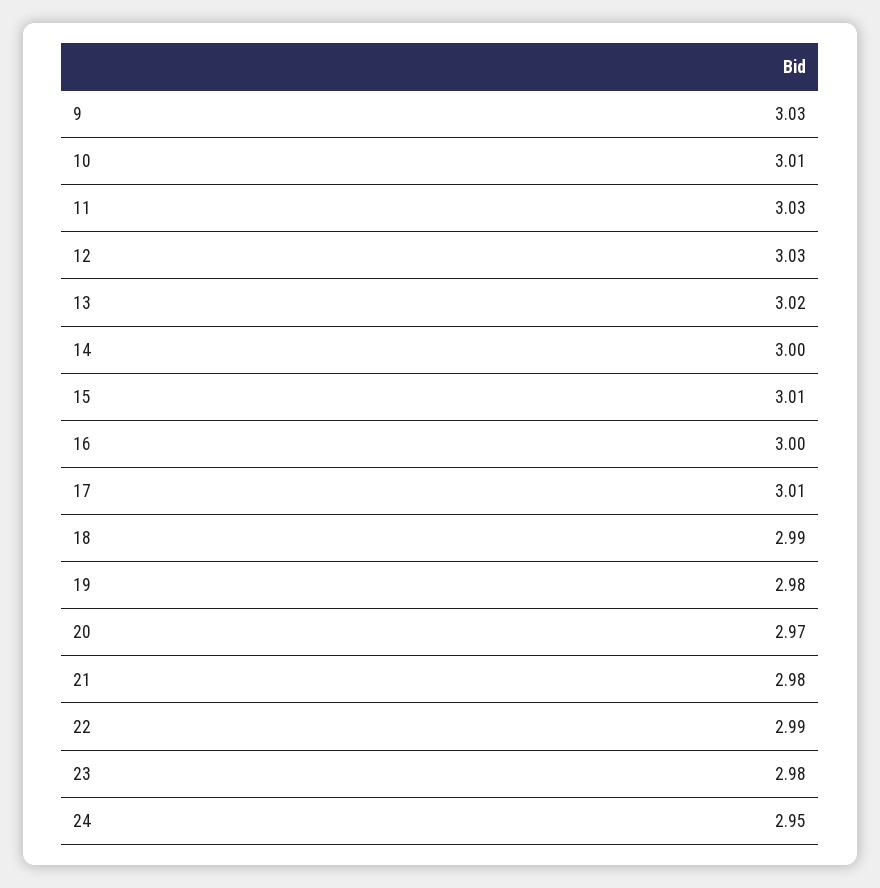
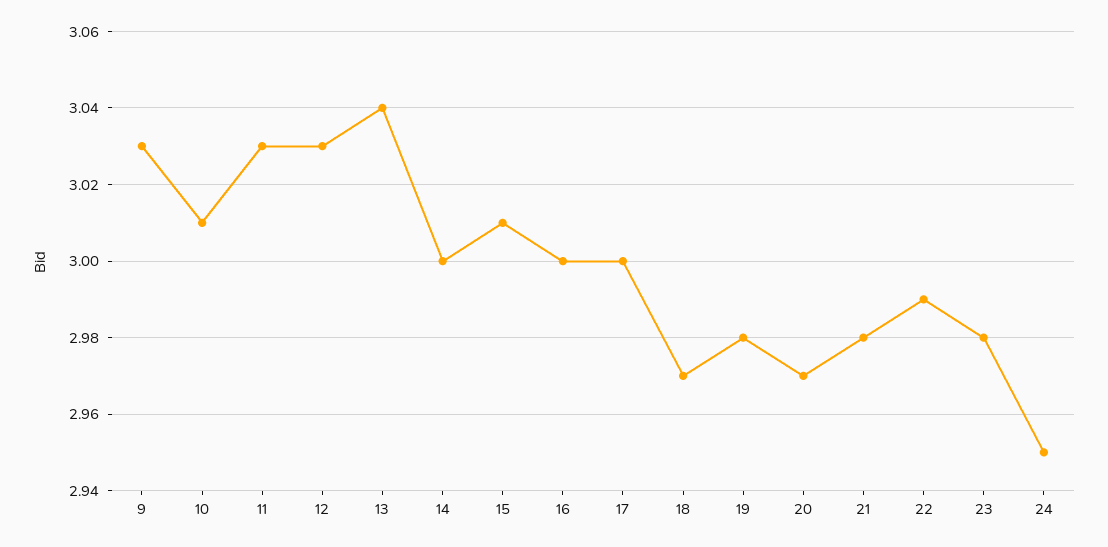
  {
    "9": 3.03,
    "10": 3.01,
    "11": 3.03,
    "12": 3.03,
-   "13": 3.02,
+   "13": 3.04,
    "14": 3,
    "15": 3.01,
    "16": 3,
-   "17": 3.01,
+   "17": 3,
-   "18": 2.99,
+   "18": 2.97,
    "19": 2.98,
    "20": 2.97,
    "21": 2.98,
    "22": 2.99,
    "23": 2.98,
    "24": 2.95
  }

